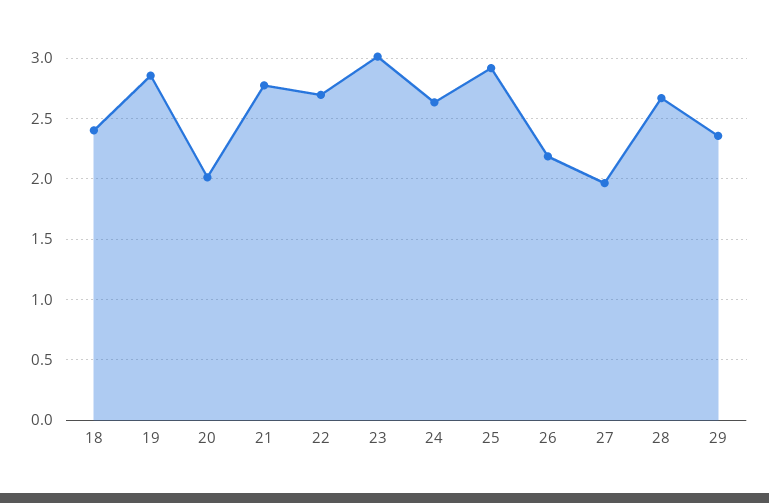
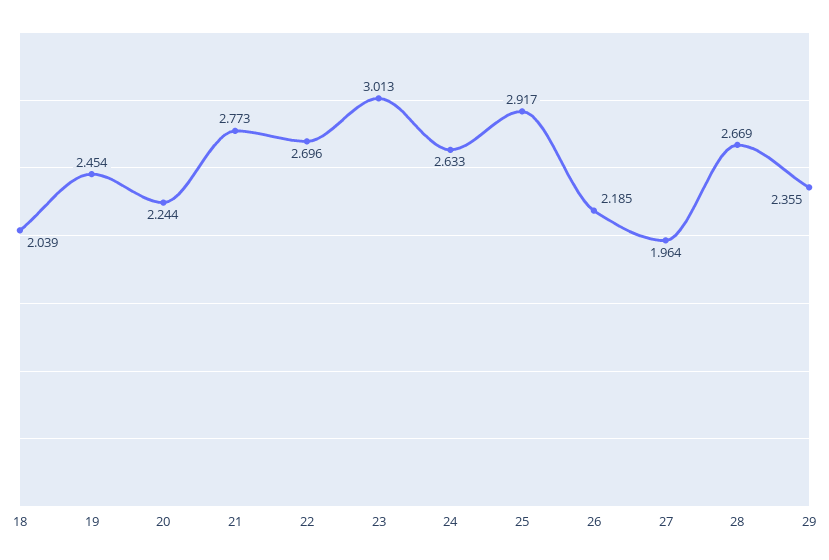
  {
-   "18": 2.4,
+   "18": 2.039,
-   "19": 2.85,
+   "19": 2.454,
-   "20": 2,
+   "20": 2.244,
    "21": 2.773,
    "22": 2.696,
    "23": 3.013,
    "24": 2.633,
    "25": 2.917,
    "26": 2.185,
    "27": 1.964,
    "28": 2.669,
    "29": 2.355
  }

